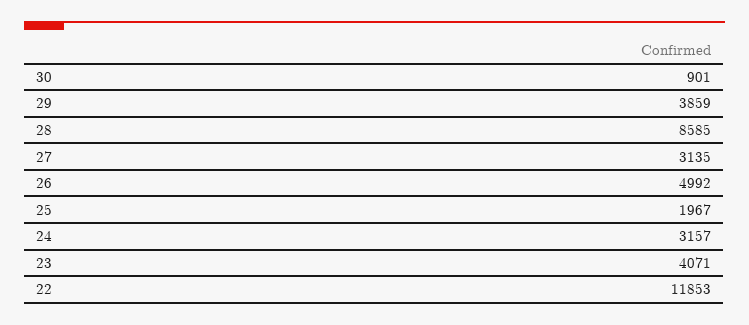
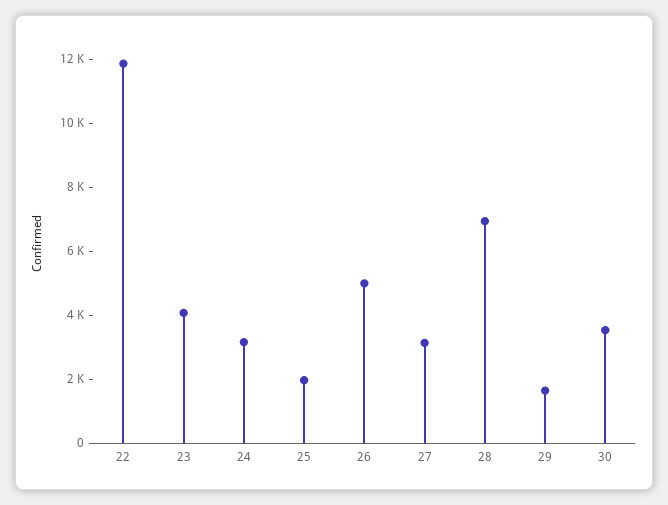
  {
-   "30": 901,
+   "30": 3500,
-   "29": 3859,
+   "29": 1500,
-   "28": 8585,
+   "28": 7000,
    "27": 3135,
    "26": 4992,
    "25": 1967,
    "24": 3157,
    "23": 4071,
    "22": 11853
  }

